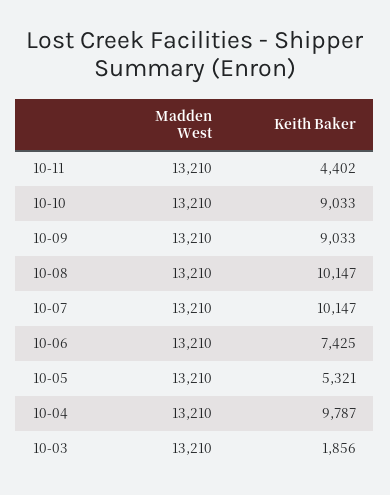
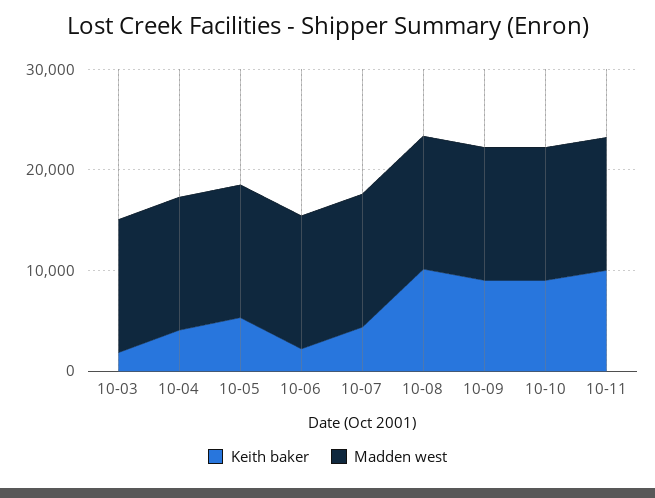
  {
    "Madden West": {
      "10-11": 13210,
      "10-10": 13210,
      "10-09": 13210,
      "10-08": 13210,
      "10-07": 13210,
      "10-06": 13210,
      "10-05": 13210,
      "10-04": 13210,
      "10-03": 13210
    },
    "Keith Baker": {
-     "10-11": 4402,
+     "10-11": 10000,
      "10-10": 9033,
      "10-09": 9033,
      "10-08": 10147,
-     "10-07": 10147,
+     "10-07": 4000,
-     "10-06": 7425,
+     "10-06": 2000,
      "10-05": 5321,
-     "10-04": 9787,
+     "10-04": 4000,
      "10-03": 1856
    }
  }

